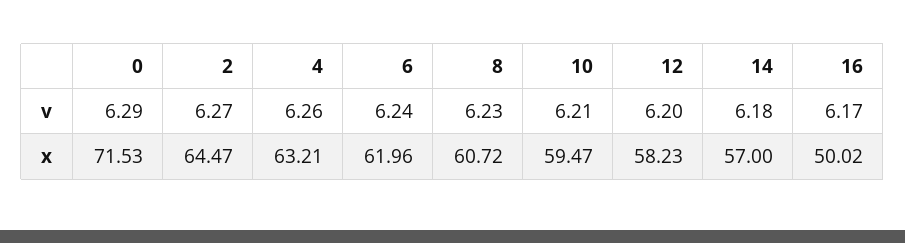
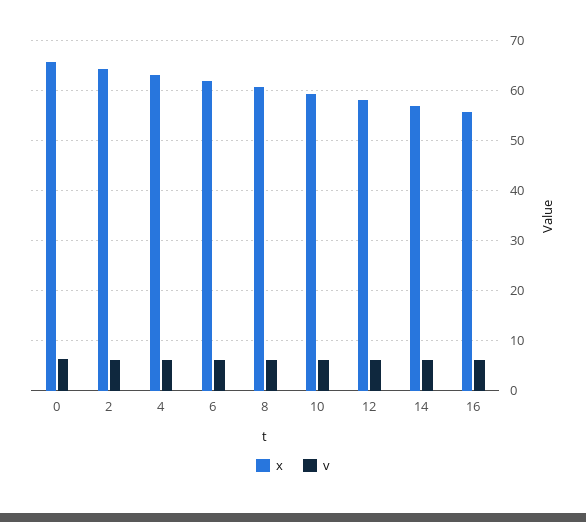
  {
    "v": {
      "0": 6.29,
      "2": 6.27,
      "4": 6.26,
      "6": 6.24,
      "8": 6.23,
      "10": 6.21,
      "12": 6.2,
      "14": 6.18,
      "16": 6.17
    },
    "x": {
-     "0": 71.53,
+     "0": 66,
      "2": 64.47,
      "4": 63.21,
      "6": 61.96,
      "8": 60.72,
      "10": 59.47,
      "12": 58.23,
      "14": 57,
-     "16": 50.02
+     "16": 56
    }
  }

